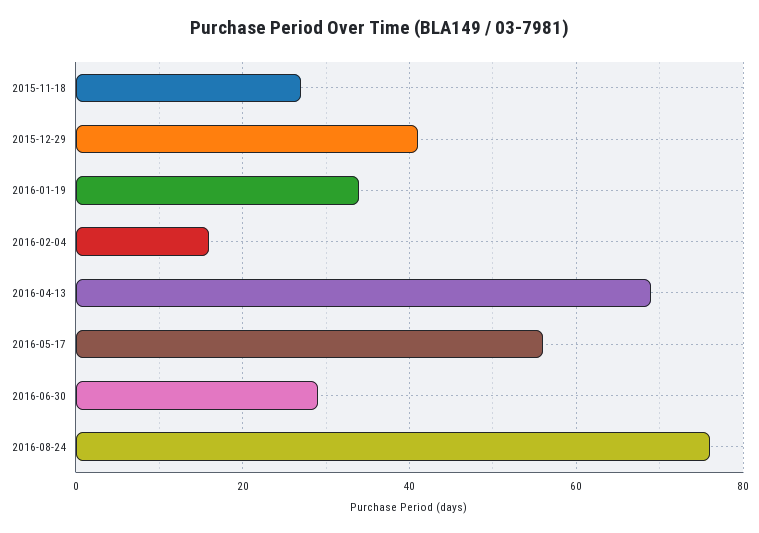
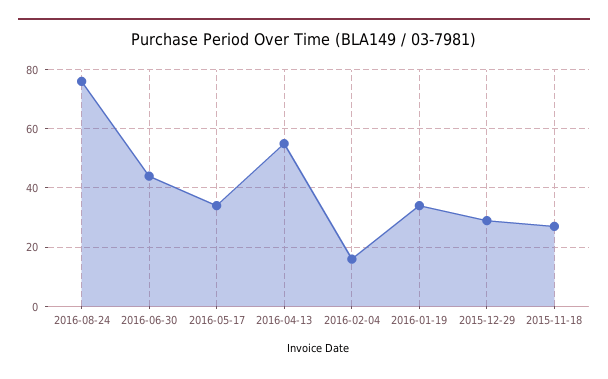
  {
    "2015-11-18": 25,
-   "2015-12-29": 40,
+   "2015-12-29": 30,
    "2016-01-19": 35,
    "2016-02-04": 15,
-   "2016-04-13": 70,
+   "2016-04-13": 55,
-   "2016-05-17": 55,
+   "2016-05-17": 35,
-   "2016-06-30": 30,
+   "2016-06-30": 45,
    "2016-08-24": 75
  }

